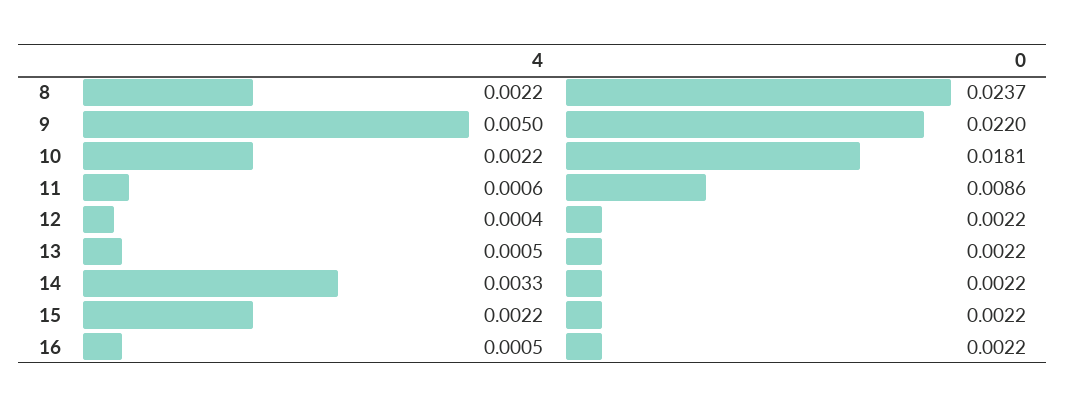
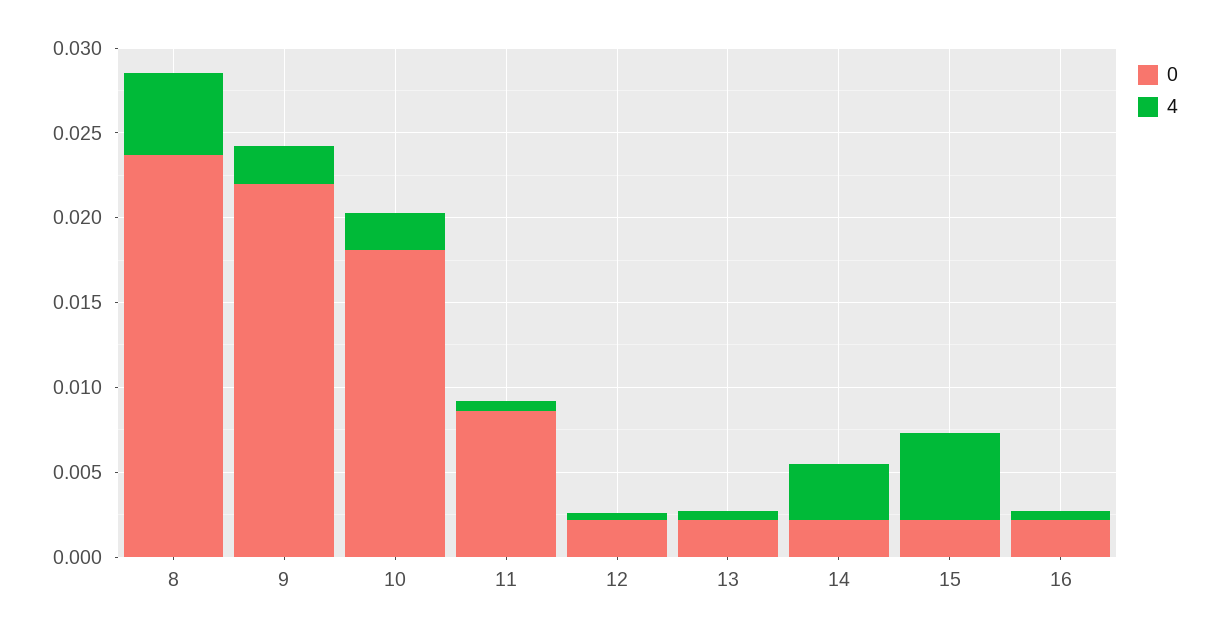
  {
    "4": {
-     "8": 0.0022,
+     "8": 0.005,
-     "9": 0.005,
+     "9": 0.002,
      "10": 0.0022,
      "11": 0.0006,
      "12": 0.0004,
      "13": 0.0005,
      "14": 0.0033,
-     "15": 0.0022,
+     "15": 0.005,
      "16": 0.0005
    },
    "0": {
      "8": 0.0237,
      "9": 0.022,
      "10": 0.0181,
      "11": 0.0086,
      "12": 0.0022,
      "13": 0.0022,
      "14": 0.0022,
      "15": 0.0022,
      "16": 0.0022
    }
  }

